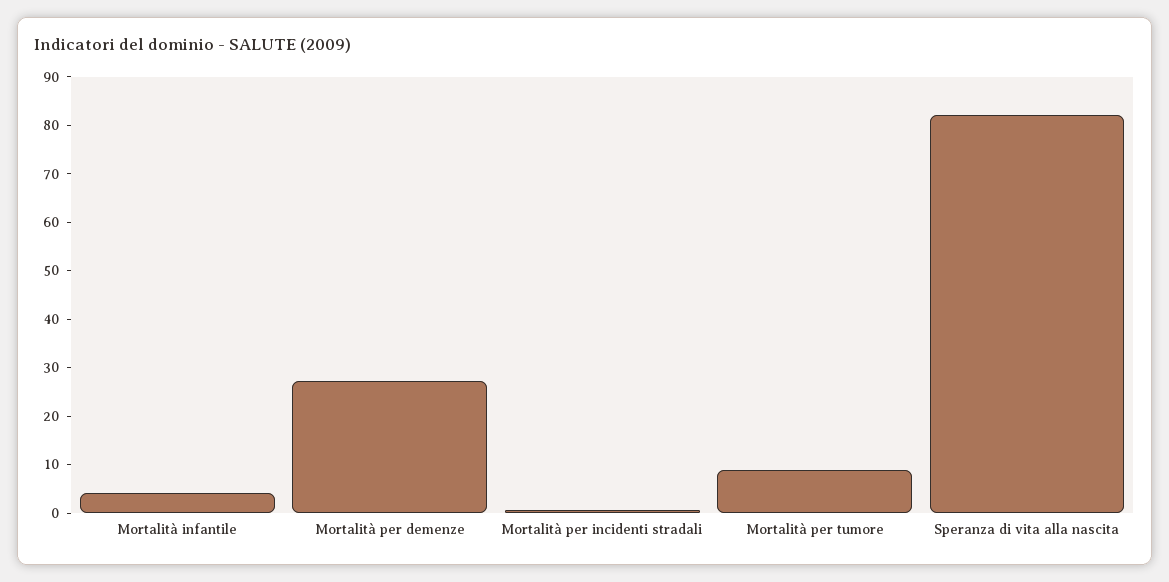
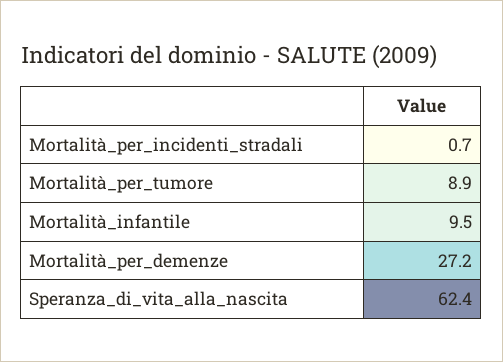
  {
-   "Mortalità infantile": 4,
+   "Mortalità infantile": 9.5,
    "Mortalità per demenze": 27.2,
    "Mortalità per incidenti stradali": 0.7,
    "Mortalità per tumore": 8.9,
-   "Speranza di vita alla nascita": 82
+   "Speranza di vita alla nascita": 62.4
  }

